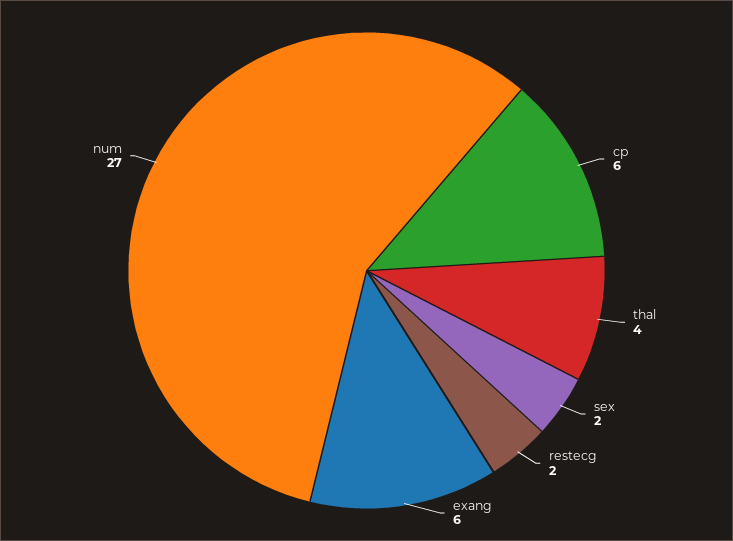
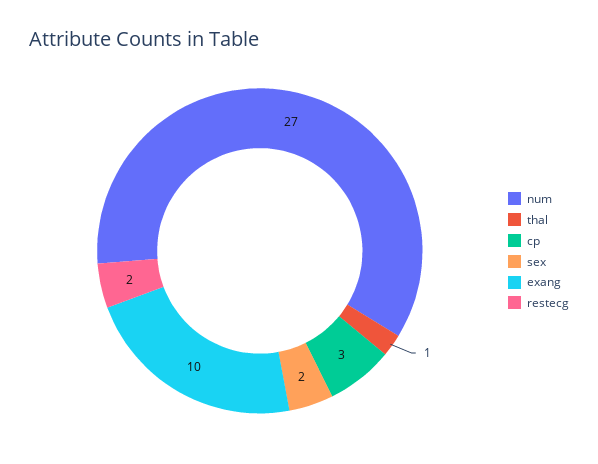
  {
-   "cp": 6,
+   "cp": 3,
-   "thal": 4,
+   "thal": 1,
    "sex": 2,
    "restecg": 2,
-   "exang": 6,
+   "exang": 10,
    "num": 27
  }

